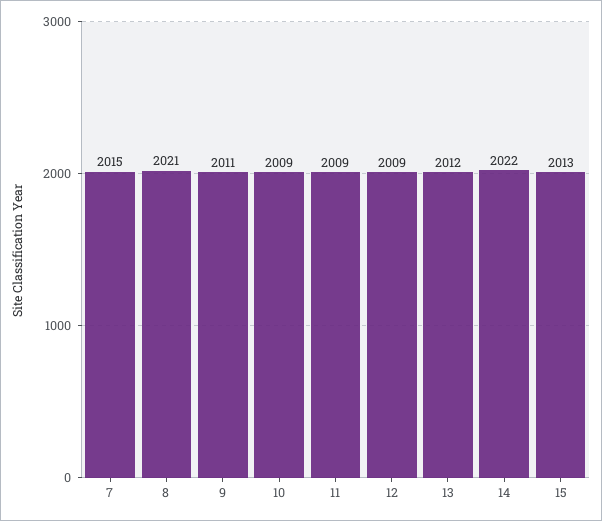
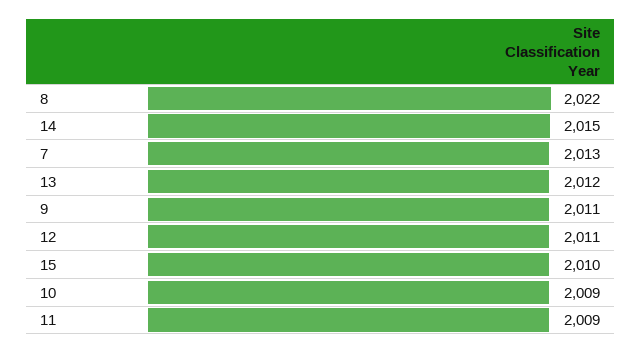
  {
-   "7": 2015,
+   "7": 2013,
-   "8": 2021,
+   "8": 2022,
    "9": 2011,
    "10": 2009,
    "11": 2009,
-   "12": 2009,
+   "12": 2011,
    "13": 2012,
-   "14": 2022,
+   "14": 2015,
-   "15": 2013
+   "15": 2010
  }

